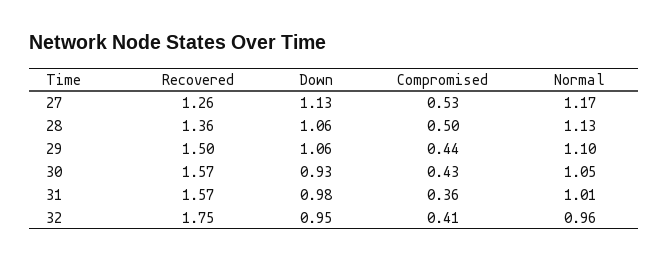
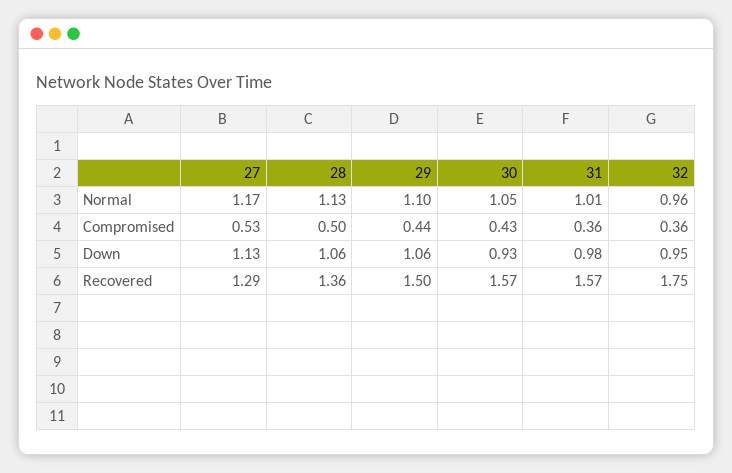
  {
    "Recovered": {
-     "27": 1.26,
+     "27": 1.29,
      "28": 1.36,
      "29": 1.5,
      "30": 1.57,
      "31": 1.57,
      "32": 1.75
    },
    "Down": {
      "27": 1.13,
      "28": 1.06,
      "29": 1.06,
      "30": 0.93,
      "31": 0.98,
      "32": 0.95
    },
    "Compromised": {
      "27": 0.53,
      "28": 0.5,
      "29": 0.44,
      "30": 0.43,
      "31": 0.36,
-     "32": 0.41
+     "32": 0.36
    },
    "Normal": {
      "27": 1.17,
      "28": 1.13,
      "29": 1.1,
      "30": 1.05,
      "31": 1.01,
      "32": 0.96
    }
  }

